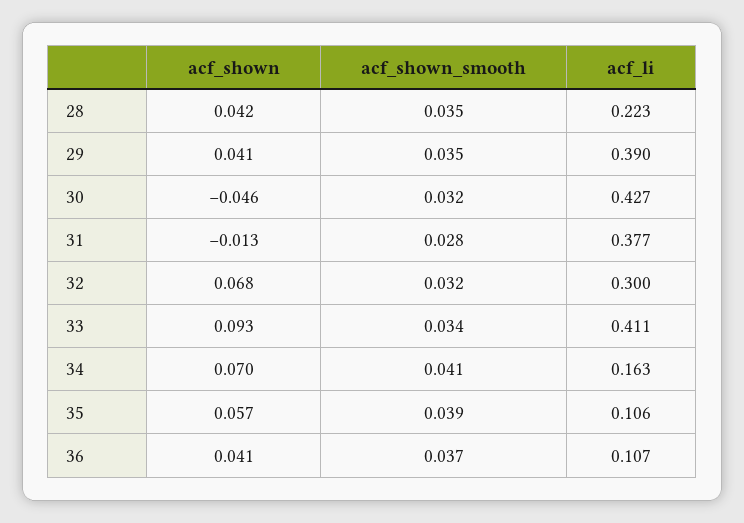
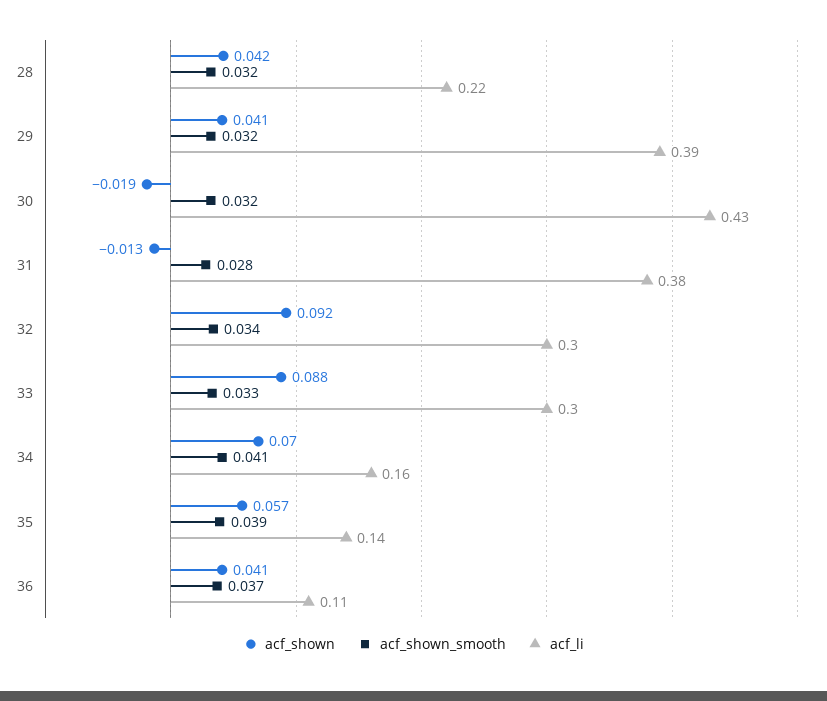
  {
    "acf_shown": {
      "28": 0.042,
      "29": 0.041,
-     "30": -0.046,
+     "30": -0.019,
      "31": -0.013,
-     "32": 0.068,
+     "32": 0.092,
-     "33": 0.093,
+     "33": 0.088,
      "34": 0.07,
      "35": 0.057,
      "36": 0.041
    },
    "acf_shown_smooth": {
-     "28": 0.035,
+     "28": 0.032,
-     "29": 0.035,
+     "29": 0.032,
      "30": 0.032,
      "31": 0.028,
-     "32": 0.032,
+     "32": 0.034,
-     "33": 0.034,
+     "33": 0.033,
      "34": 0.041,
      "35": 0.039,
      "36": 0.037
    },
    "acf_li": {
      "28": 0.223,
      "29": 0.39,
      "30": 0.427,
      "31": 0.377,
      "32": 0.3,
-     "33": 0.411,
+     "33": 0.3,
      "34": 0.163,
-     "35": 0.106,
+     "35": 0.14,
      "36": 0.107
    }
  }

